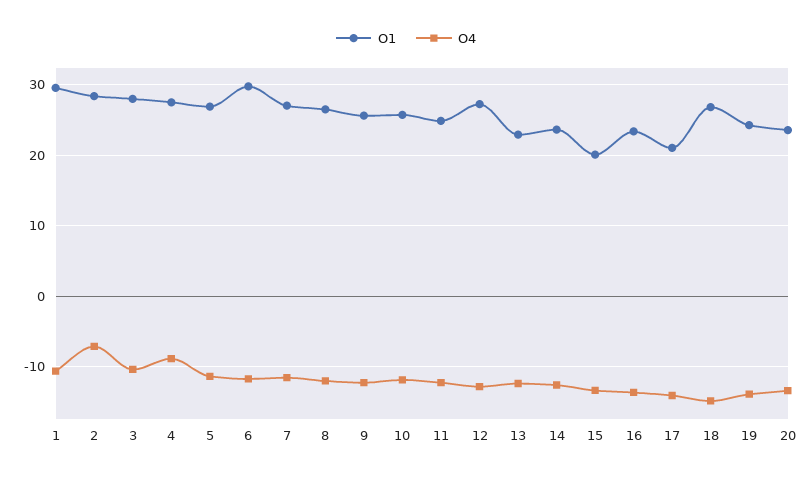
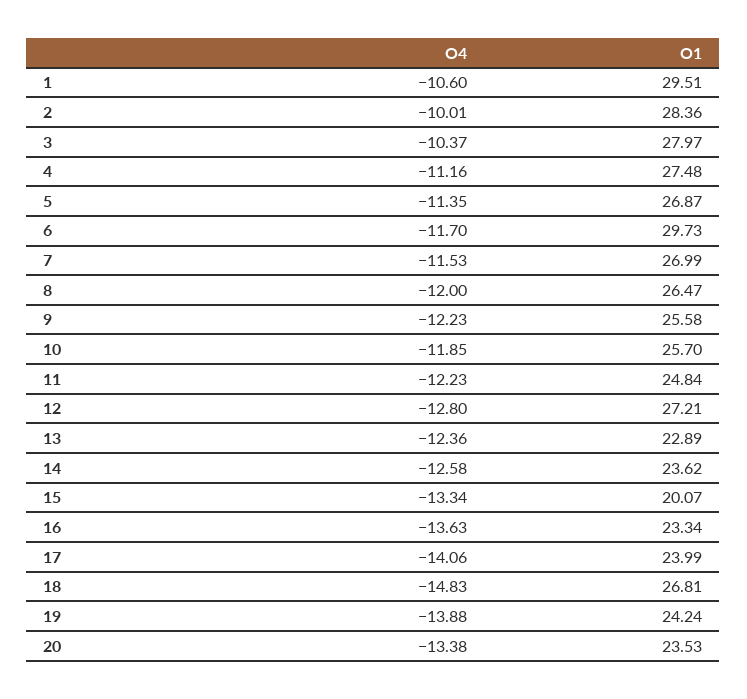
  {
    "O1": {
      "1": 29.51,
      "2": 28.36,
      "3": 27.97,
      "4": 27.48,
      "5": 26.87,
      "6": 29.73,
      "7": 26.99,
      "8": 26.47,
      "9": 25.58,
      "10": 25.7,
      "11": 24.84,
      "12": 27.21,
      "13": 22.89,
      "14": 23.62,
      "15": 20.07,
      "16": 23.34,
-     "17": 21,
+     "17": 23.99,
      "18": 26.81,
      "19": 24.24,
      "20": 23.53
    },
    "O4": {
      "1": -10.6,
-     "2": -7,
+     "2": -10.01,
      "3": -10.37,
-     "4": -9,
+     "4": -11.16,
      "5": -11.35,
      "6": -11.7,
      "7": -11.53,
      "8": -12,
      "9": -12.23,
      "10": -11.85,
      "11": -12.23,
      "12": -12.8,
      "13": -12.36,
      "14": -12.58,
      "15": -13.34,
      "16": -13.63,
      "17": -14.06,
      "18": -14.83,
      "19": -13.88,
      "20": -13.38
    }
  }

